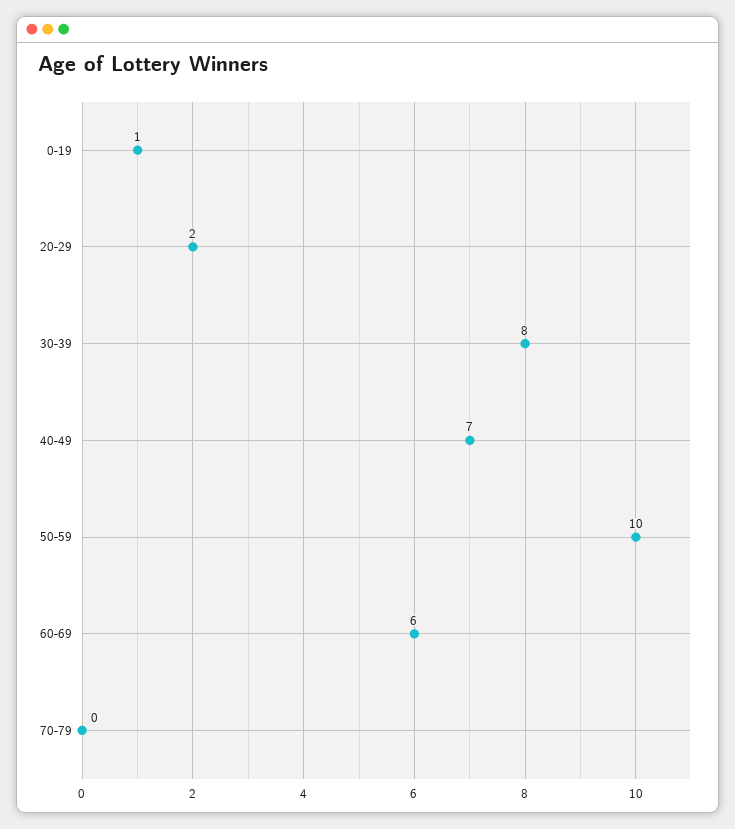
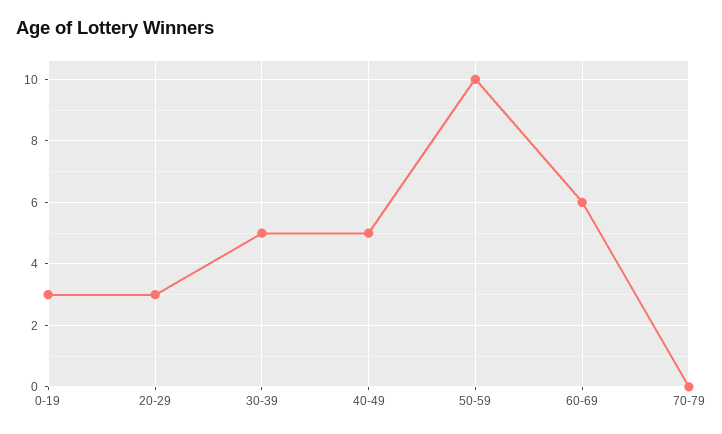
  {
-   "0-19": 1,
+   "0-19": 3,
-   "20-29": 2,
+   "20-29": 3,
-   "30-39": 8,
+   "30-39": 5,
-   "40-49": 7,
+   "40-49": 5,
    "50-59": 10,
    "60-69": 6,
    "70-79": 0
  }

